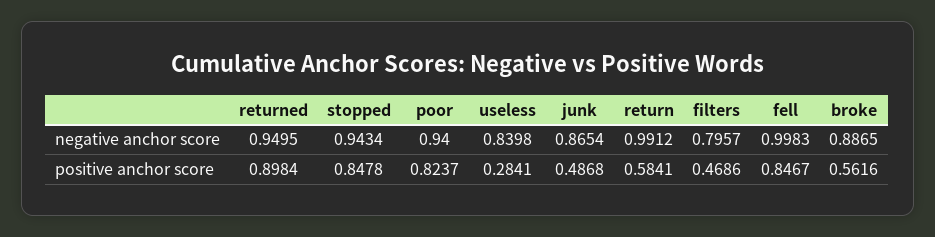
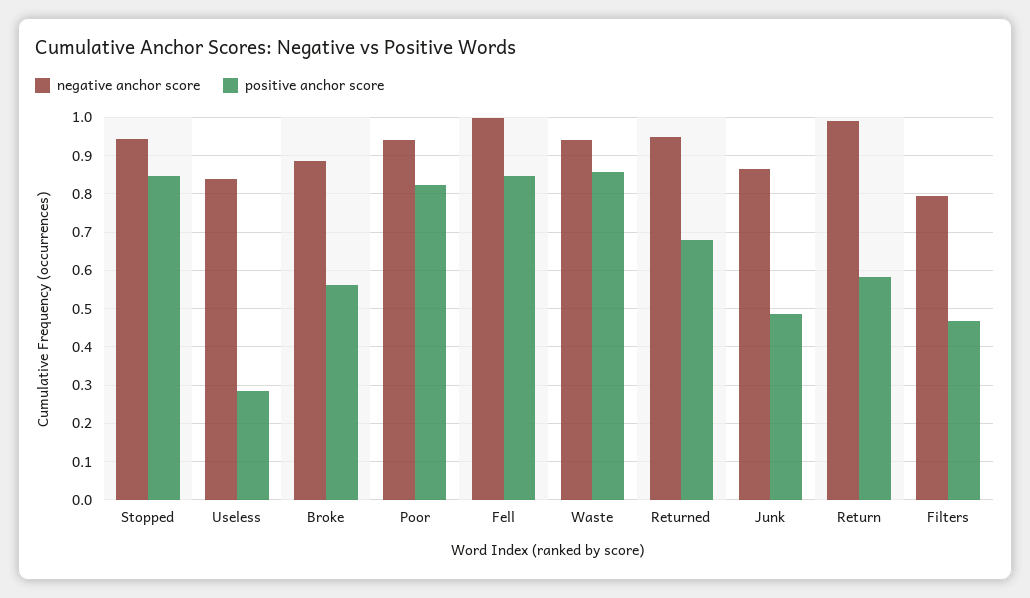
  {
    "negative anchor score": {
      "returned": 0.9495,
      "stopped": 0.9434,
      "poor": 0.94,
      "useless": 0.8398,
      "junk": 0.8654,
      "return": 0.9912,
      "filters": 0.7957,
      "fell": 0.9983,
-     "broke": 0.8865
+     "broke": 0.8865,
+     "Waste": 0.94
    },
    "positive anchor score": {
-     "returned": 0.8984,
+     "returned": 0.68,
      "stopped": 0.8478,
      "poor": 0.8237,
      "useless": 0.2841,
      "junk": 0.4868,
      "return": 0.5841,
      "filters": 0.4686,
      "fell": 0.8467,
-     "broke": 0.5616
+     "broke": 0.5616,
+     "Waste": 0.86
    }
  }

